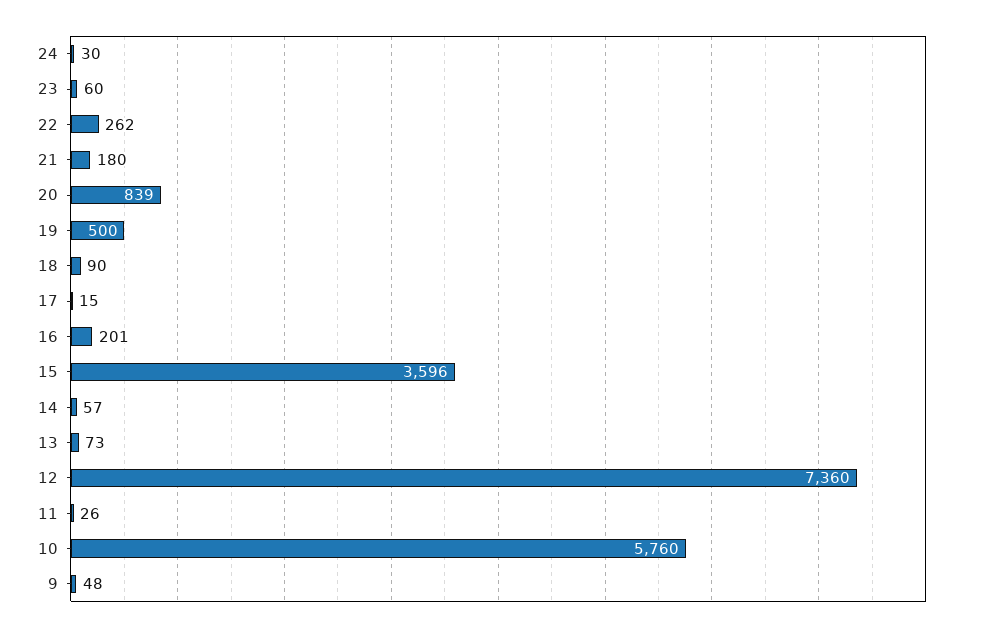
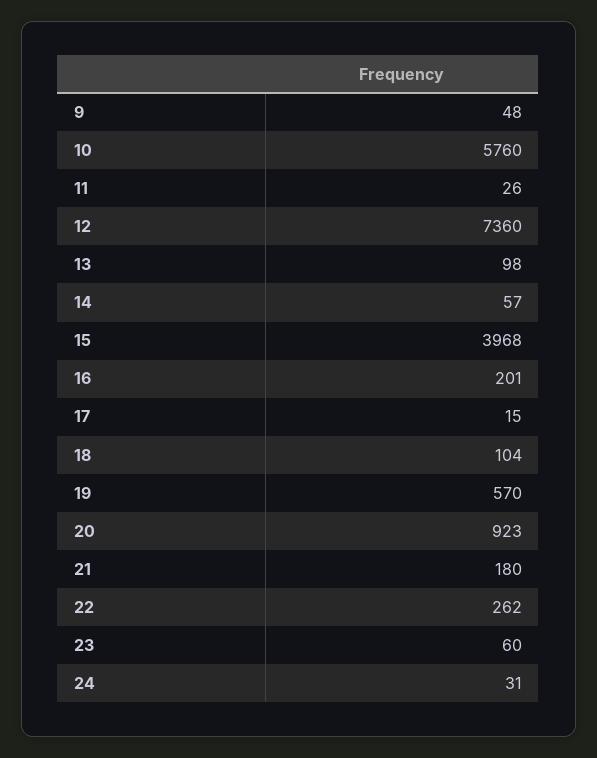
  {
-   "24": 30,
+   "24": 31,
    "23": 60,
    "22": 262,
    "21": 180,
-   "20": 839,
+   "20": 923,
-   "19": 500,
+   "19": 570,
-   "18": 90,
+   "18": 104,
    "17": 15,
    "16": 201,
-   "15": 3596,
+   "15": 3968,
    "14": 57,
-   "13": 73,
+   "13": 98,
    "12": 7360,
    "11": 26,
    "10": 5760,
    "9": 48
  }

